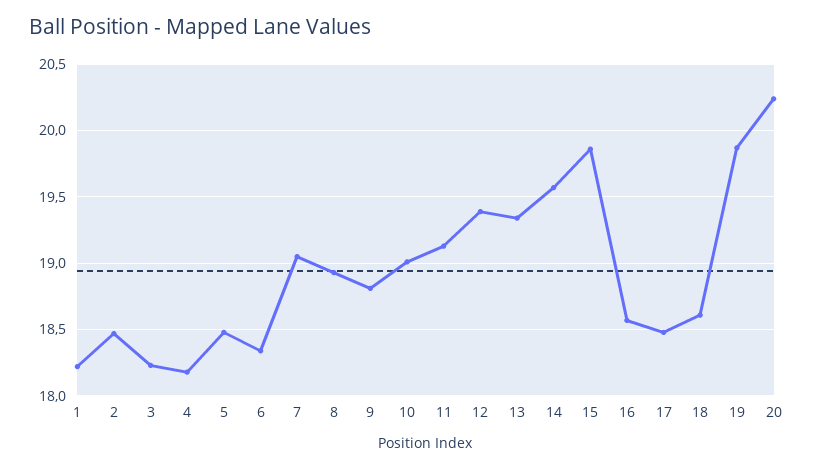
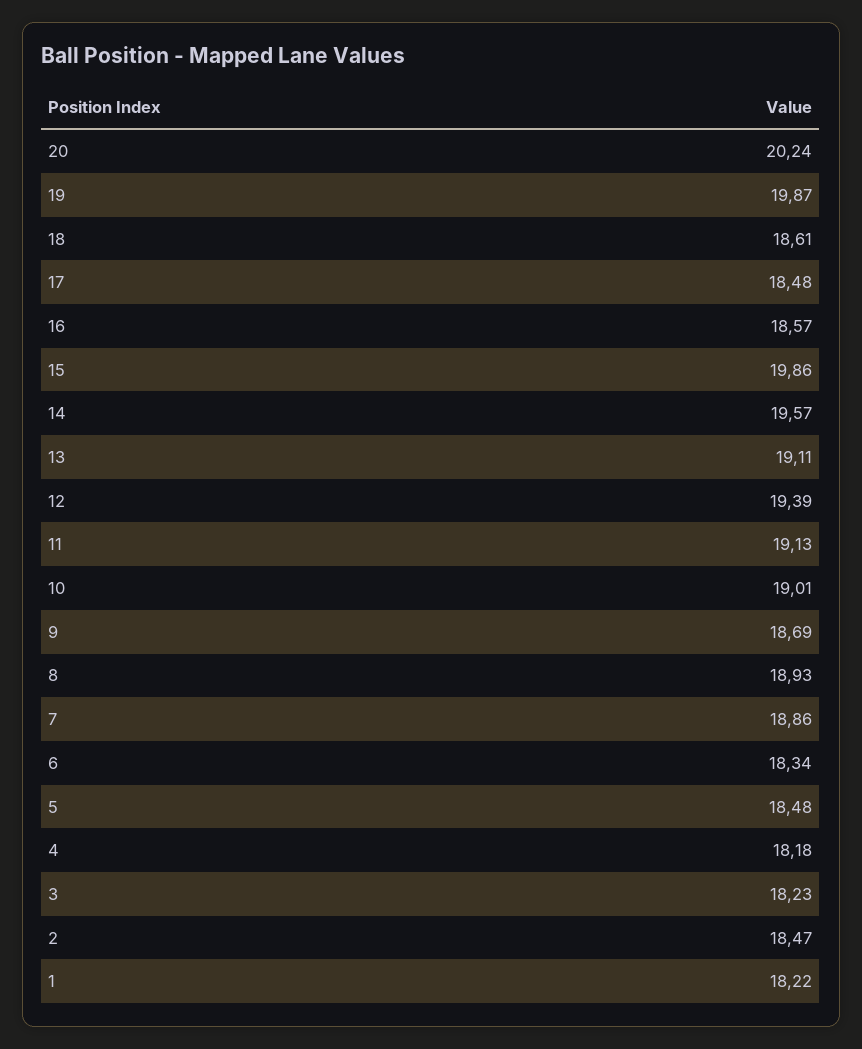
  {
    "1": 18.22,
    "2": 18.47,
    "3": 18.23,
    "4": 18.18,
    "5": 18.48,
    "6": 18.34,
-   "7": 19.05,
+   "7": 18.86,
    "8": 18.93,
-   "9": 18.8,
+   "9": 18.69,
    "10": 19.01,
    "11": 19.13,
    "12": 19.39,
-   "13": 19.35,
+   "13": 19.11,
    "14": 19.57,
    "15": 19.86,
    "16": 18.57,
    "17": 18.48,
    "18": 18.61,
    "19": 19.87,
    "20": 20.24
  }

